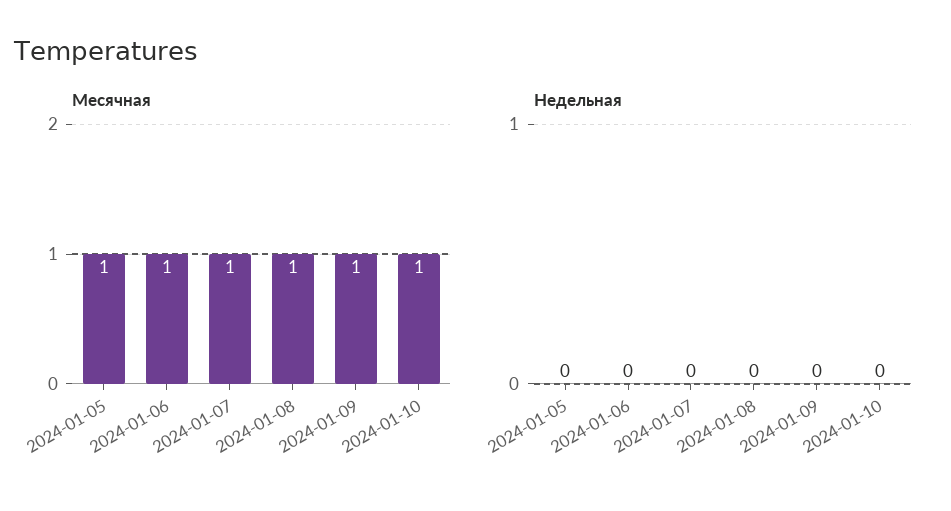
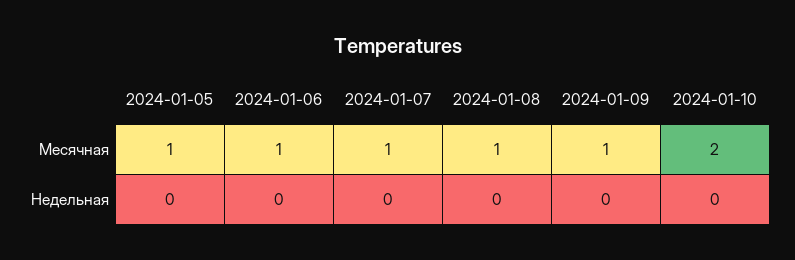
  {
    "Месячная": {
      "2024-01-05": 1,
      "2024-01-06": 1,
      "2024-01-07": 1,
      "2024-01-08": 1,
      "2024-01-09": 1,
-     "2024-01-10": 1
+     "2024-01-10": 2
    },
    "Недельная": {
      "2024-01-05": 0,
      "2024-01-06": 0,
      "2024-01-07": 0,
      "2024-01-08": 0,
      "2024-01-09": 0,
      "2024-01-10": 0
    }
  }

